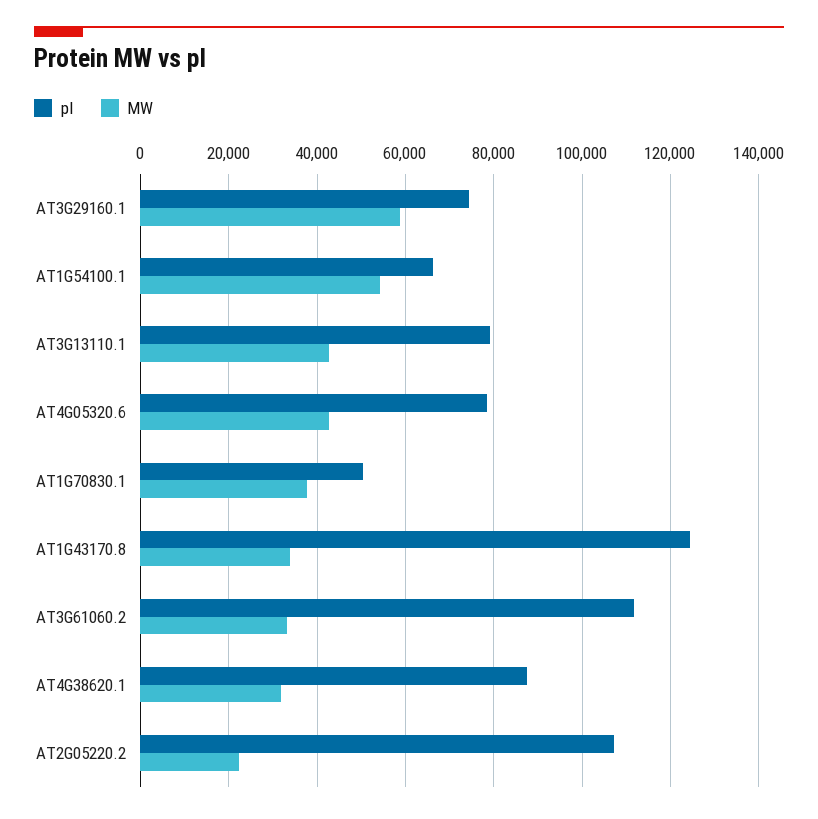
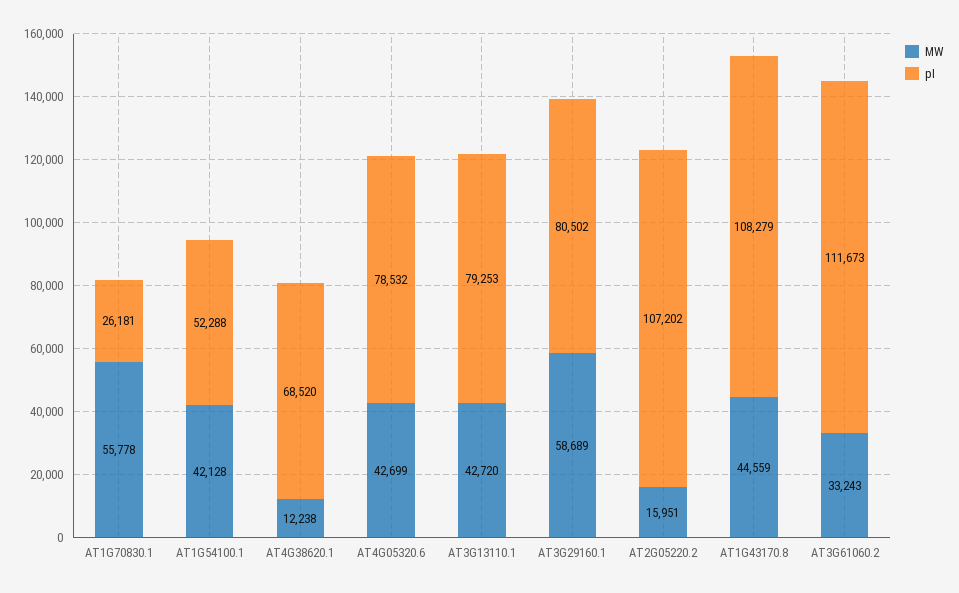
  {
    "pI": {
-     "AT3G29160.1": 74000,
+     "AT3G29160.1": 80502,
-     "AT1G54100.1": 66000,
+     "AT1G54100.1": 52288,
      "AT3G13110.1": 79253,
      "AT4G05320.6": 78532,
-     "AT1G70830.1": 50000,
+     "AT1G70830.1": 26181,
-     "AT1G43170.8": 124000,
+     "AT1G43170.8": 108279,
      "AT3G61060.2": 111673,
-     "AT4G38620.1": 88000,
+     "AT4G38620.1": 68520,
      "AT2G05220.2": 107202
    },
    "MW": {
      "AT3G29160.1": 58689,
-     "AT1G54100.1": 54000,
+     "AT1G54100.1": 42128,
      "AT3G13110.1": 42720,
      "AT4G05320.6": 42699,
-     "AT1G70830.1": 38000,
+     "AT1G70830.1": 55778,
-     "AT1G43170.8": 34000,
+     "AT1G43170.8": 44559,
      "AT3G61060.2": 33243,
-     "AT4G38620.1": 32000,
+     "AT4G38620.1": 12238,
-     "AT2G05220.2": 22000
+     "AT2G05220.2": 15951
    }
  }

